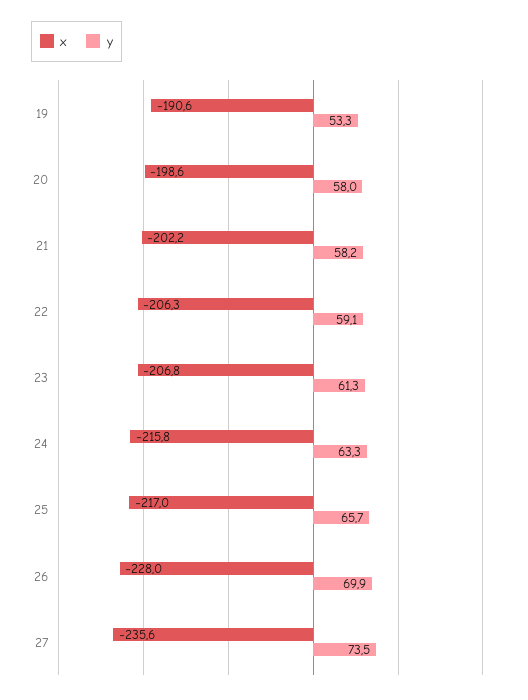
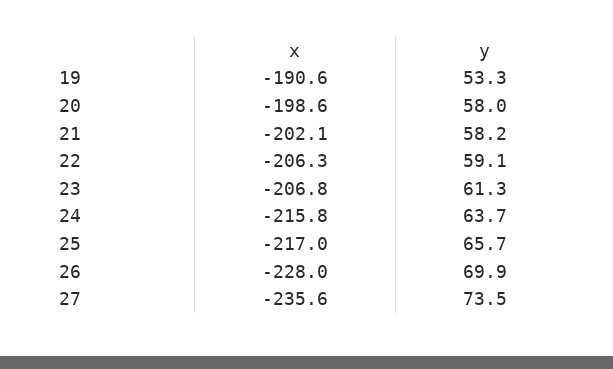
  {
    "x": {
      "19": -190.6,
      "20": -198.6,
-     "21": -202.2,
+     "21": -202.1,
      "22": -206.3,
      "23": -206.8,
      "24": -215.8,
      "25": -217,
      "26": -228,
      "27": -235.6
    },
    "y": {
      "19": 53.3,
      "20": 58,
      "21": 58.2,
      "22": 59.1,
      "23": 61.3,
-     "24": 63.3,
+     "24": 63.7,
      "25": 65.7,
      "26": 69.9,
      "27": 73.5
    }
  }

